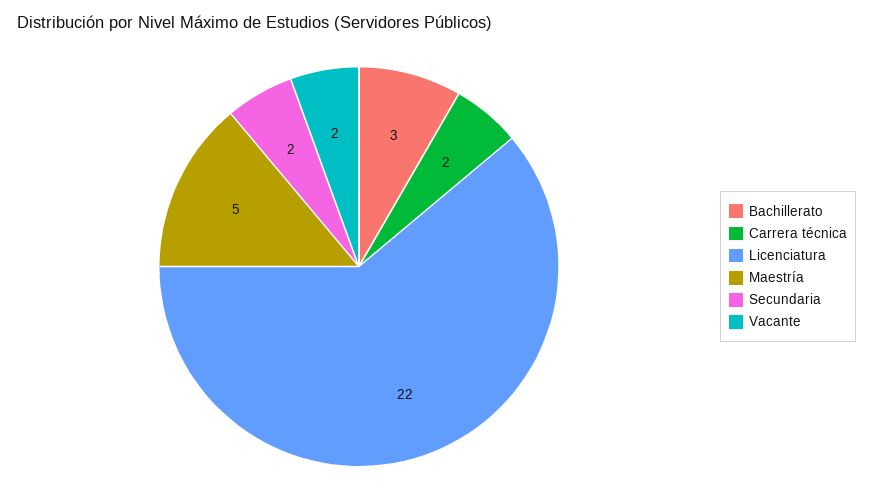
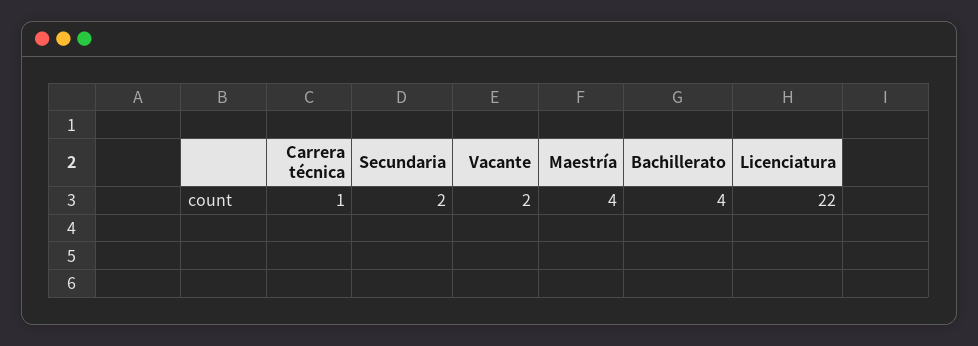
  {
-   "Bachillerato": 3,
+   "Bachillerato": 4,
-   "Carrera técnica": 2,
+   "Carrera técnica": 1,
    "Licenciatura": 22,
-   "Maestría": 5,
+   "Maestría": 4,
    "Secundaria": 2,
    "Vacante": 2
  }

